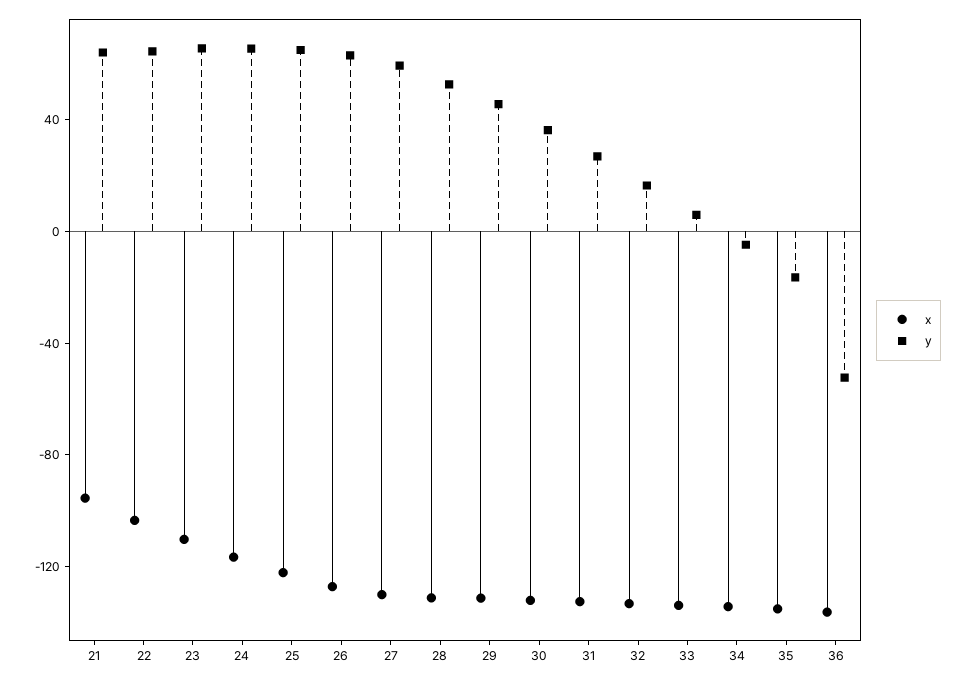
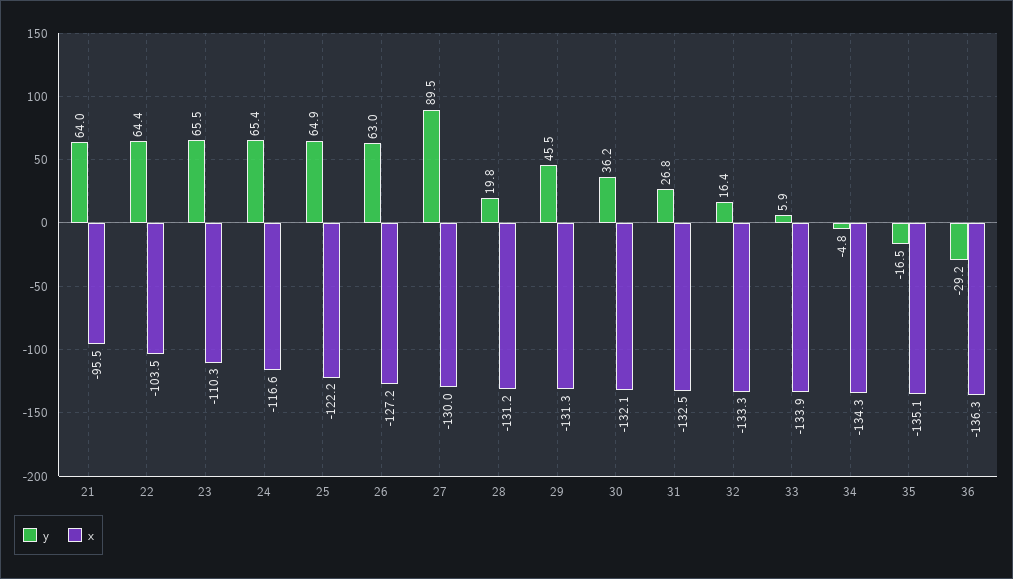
  {
    "x": {
      "21": -95.5,
      "22": -103.5,
      "23": -110.3,
      "24": -116.6,
      "25": -122.2,
      "26": -127.2,
      "27": -130,
      "28": -131.2,
      "29": -131.3,
      "30": -132.1,
      "31": -132.5,
      "32": -133.3,
      "33": -133.9,
      "34": -134.3,
      "35": -135.1,
      "36": -136.3
    },
    "y": {
      "21": 64,
      "22": 64.4,
      "23": 65.5,
      "24": 65.4,
      "25": 64.9,
      "26": 63,
-     "27": 60,
+     "27": 89.5,
-     "28": 50,
+     "28": 19.8,
      "29": 45.5,
      "30": 36.2,
      "31": 26.8,
      "32": 16.4,
      "33": 5.9,
      "34": -4.8,
      "35": -16.5,
-     "36": -50
+     "36": -29.2
    }
  }

